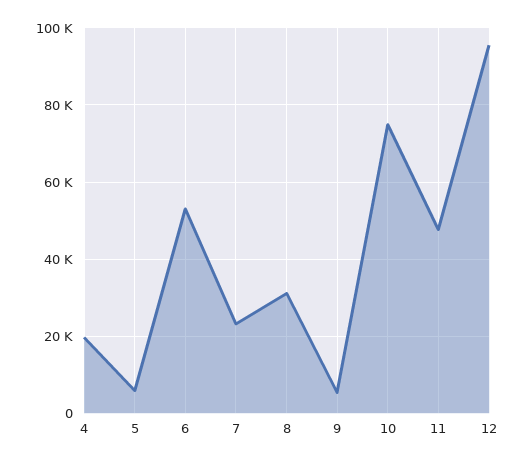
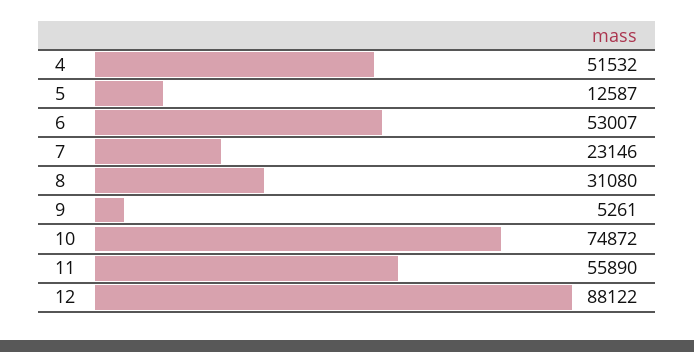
  {
-   "4": 20000,
+   "4": 51532,
-   "5": 6000,
+   "5": 12587,
    "6": 53007,
    "7": 23146,
    "8": 31080,
    "9": 5261,
    "10": 74872,
-   "11": 48000,
+   "11": 55890,
-   "12": 96000
+   "12": 88122
  }

